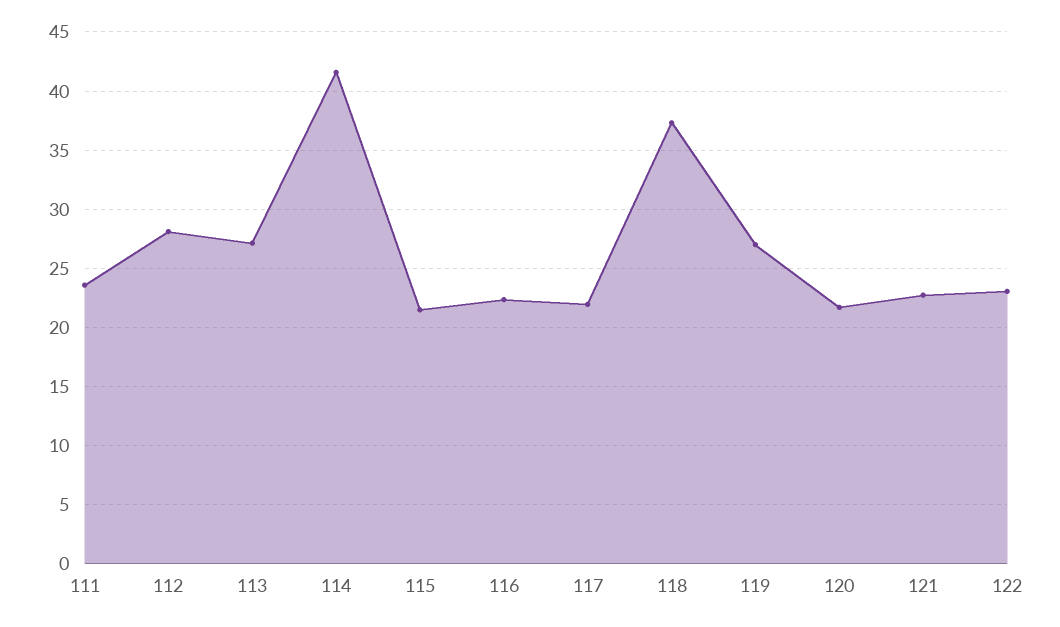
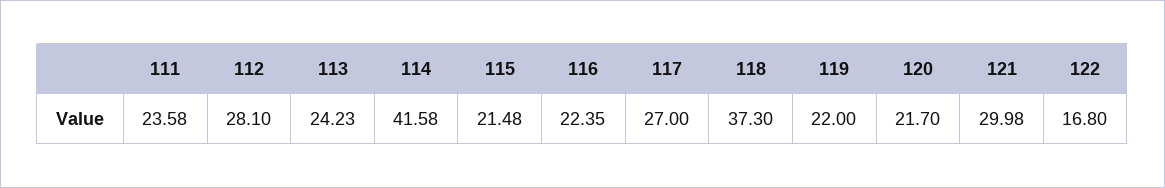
  {
    "111": 23.58,
    "112": 28.1,
-   "113": 27,
+   "113": 24.23,
    "114": 41.58,
    "115": 21.48,
    "116": 22.35,
-   "117": 22,
+   "117": 27,
    "118": 37.3,
-   "119": 27,
+   "119": 22,
    "120": 21.7,
-   "121": 23,
+   "121": 29.98,
-   "122": 23
+   "122": 16.8
  }

